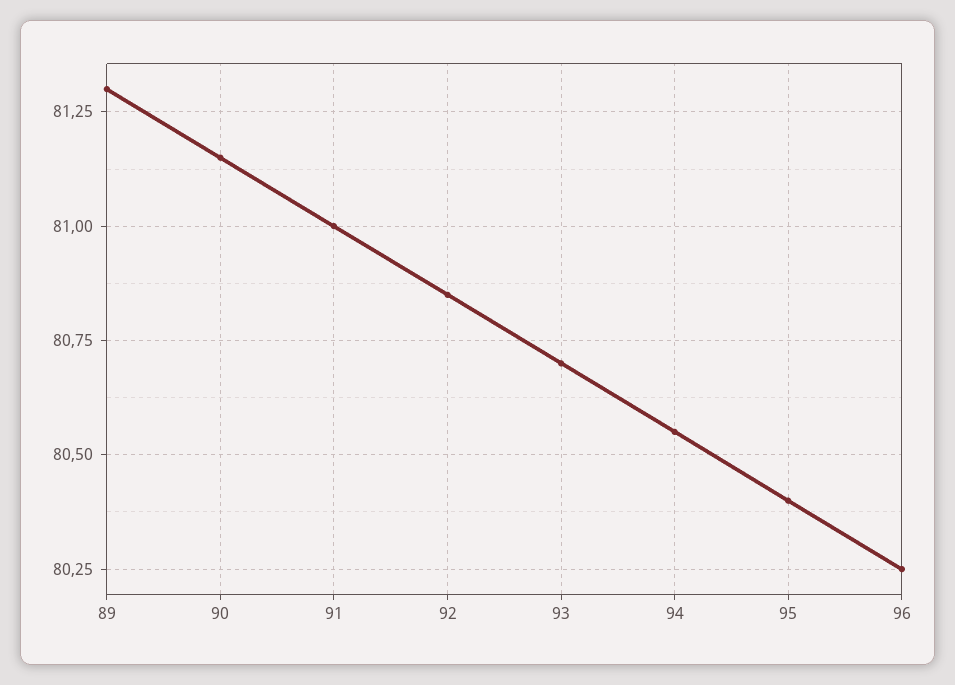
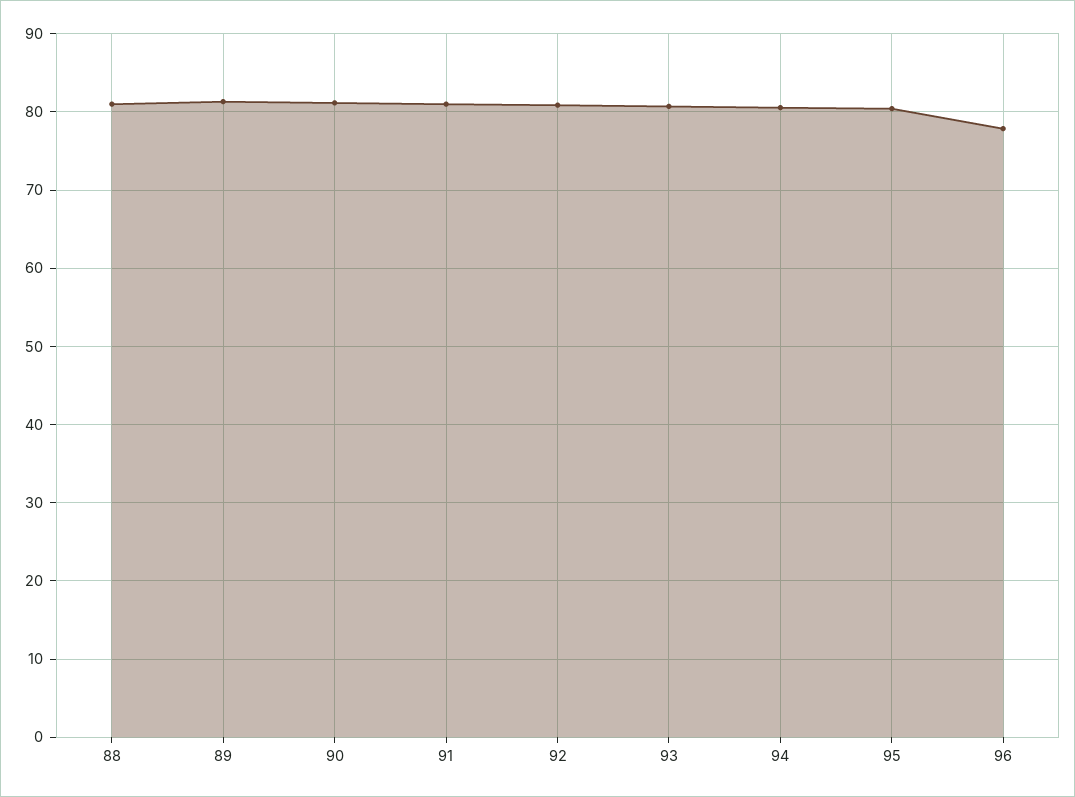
  {
    "89": 81.3,
    "90": 81.15,
    "91": 81,
    "92": 80.85,
    "93": 80.7,
    "94": 80.55,
    "95": 80.4,
-   "96": 80.25
+   "96": 78,
+   "88": 81
  }

